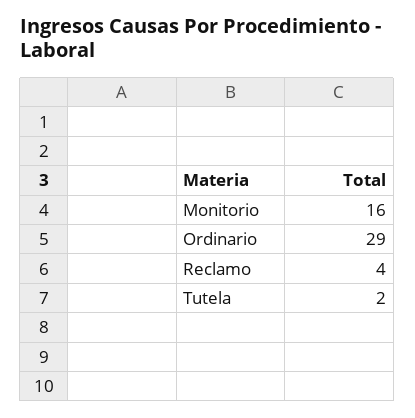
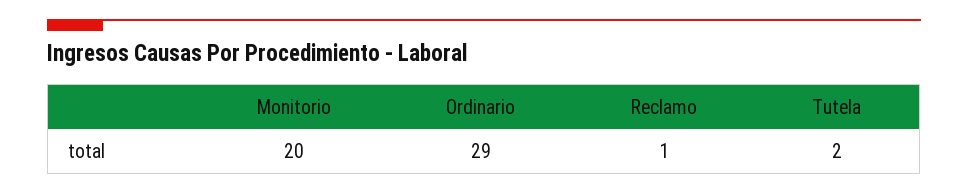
  {
-   "Monitorio": 16,
+   "Monitorio": 20,
    "Ordinario": 29,
-   "Reclamo": 4,
+   "Reclamo": 1,
    "Tutela": 2
  }

